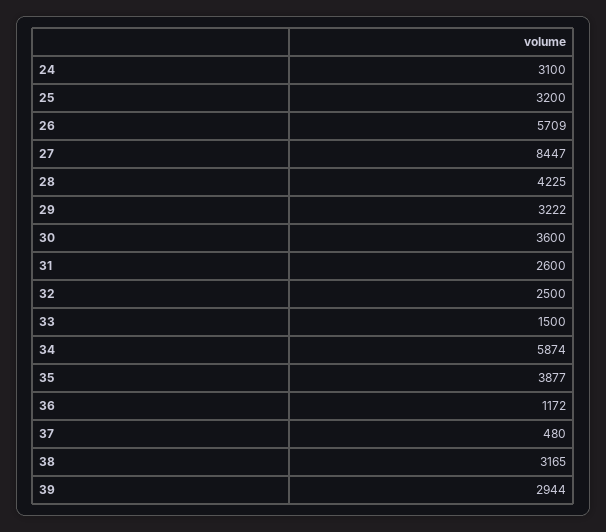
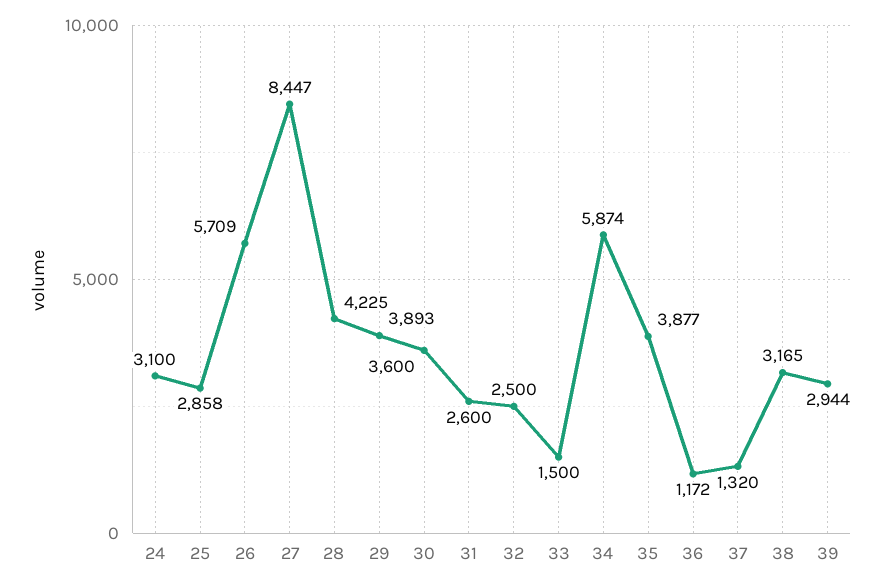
  {
    "24": 3100,
-   "25": 3200,
+   "25": 2858,
    "26": 5709,
    "27": 8447,
    "28": 4225,
-   "29": 3222,
+   "29": 3893,
    "30": 3600,
    "31": 2600,
    "32": 2500,
    "33": 1500,
    "34": 5874,
    "35": 3877,
    "36": 1172,
-   "37": 480,
+   "37": 1320,
    "38": 3165,
    "39": 2944
  }

